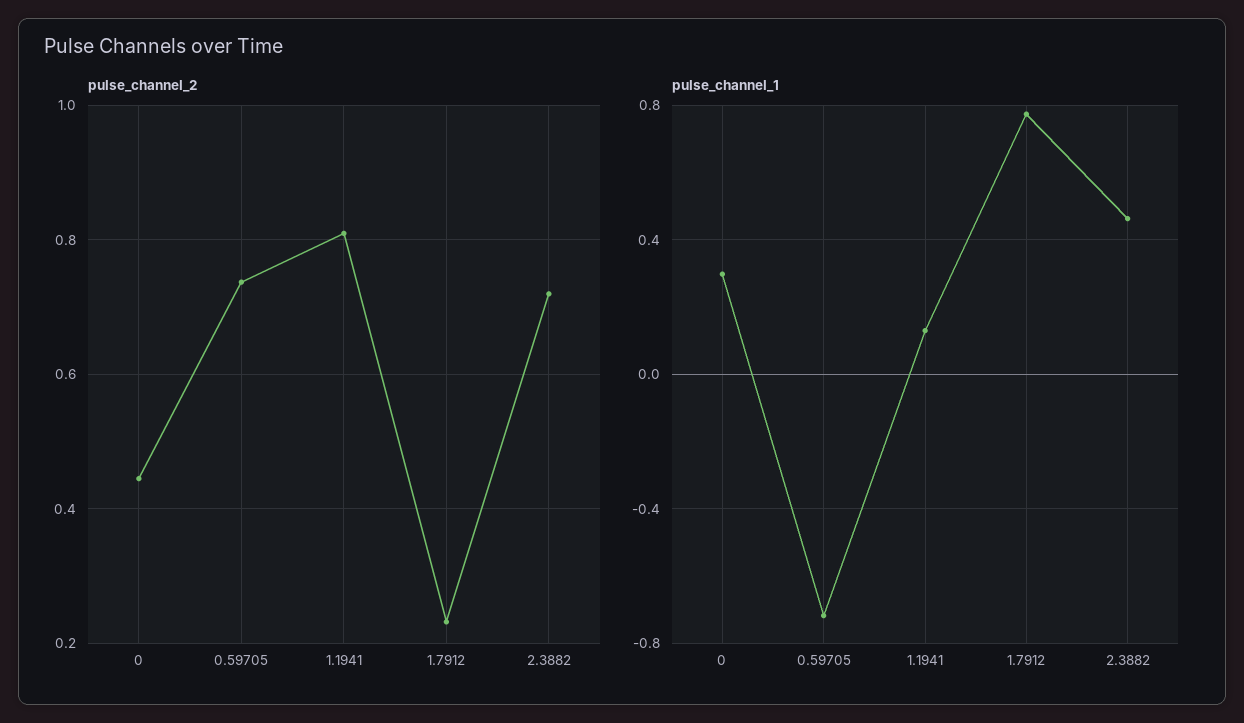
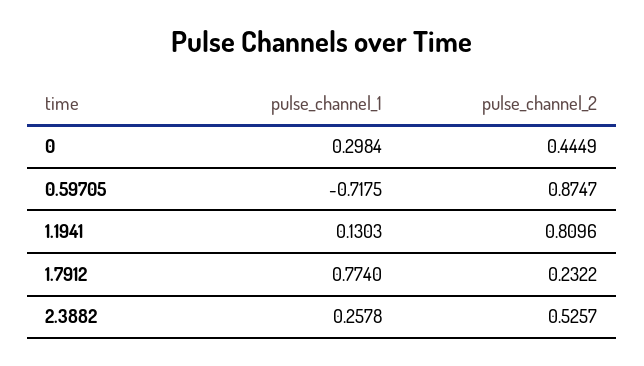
  {
    "pulse_channel_2": {
      "0": 0.4449,
-     "0.59705": 0.74,
+     "0.59705": 0.8747,
      "1.1941": 0.8096,
      "1.7912": 0.2322,
-     "2.3882": 0.72
+     "2.3882": 0.5257
    },
    "pulse_channel_1": {
      "0": 0.2984,
      "0.59705": -0.7175,
      "1.1941": 0.1303,
      "1.7912": 0.774,
-     "2.3882": 0.45
+     "2.3882": 0.2578
    }
  }

